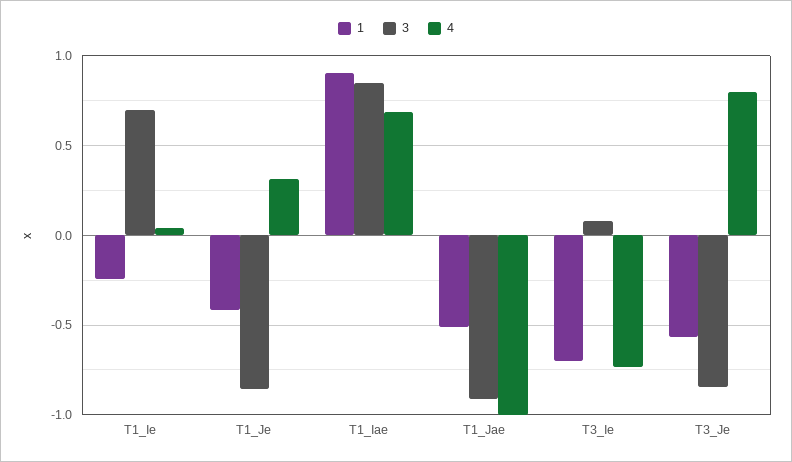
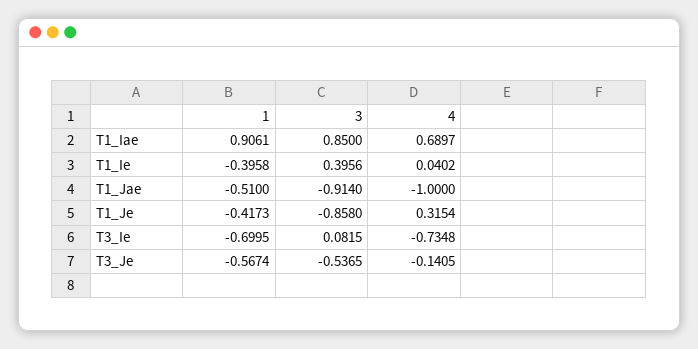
  {
    "1": {
-     "T1_Ie": -0.25,
+     "T1_Ie": -0.3958,
      "T1_Je": -0.4173,
      "T1_Iae": 0.9061,
      "T1_Jae": -0.51,
      "T3_Ie": -0.6995,
      "T3_Je": -0.5674
    },
    "3": {
-     "T1_Ie": 0.7,
+     "T1_Ie": 0.3956,
      "T1_Je": -0.858,
      "T1_Iae": 0.85,
      "T1_Jae": -0.914,
      "T3_Ie": 0.0815,
-     "T3_Je": -0.85
+     "T3_Je": -0.5365
    },
    "4": {
      "T1_Ie": 0.0402,
      "T1_Je": 0.3154,
      "T1_Iae": 0.6897,
      "T1_Jae": -1,
      "T3_Ie": -0.7348,
-     "T3_Je": 0.8
+     "T3_Je": -0.1405
    }
  }

